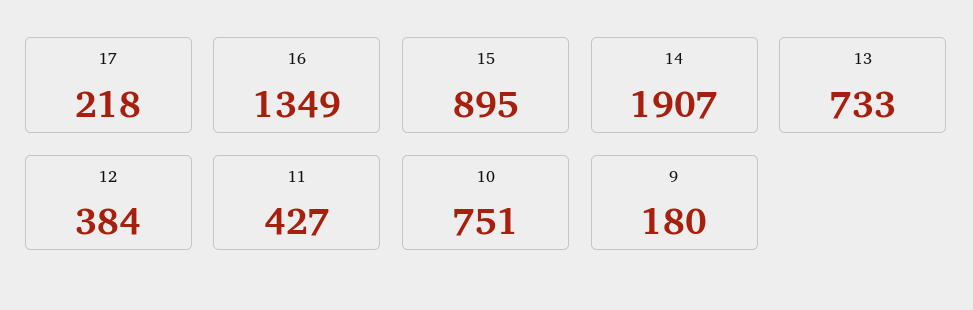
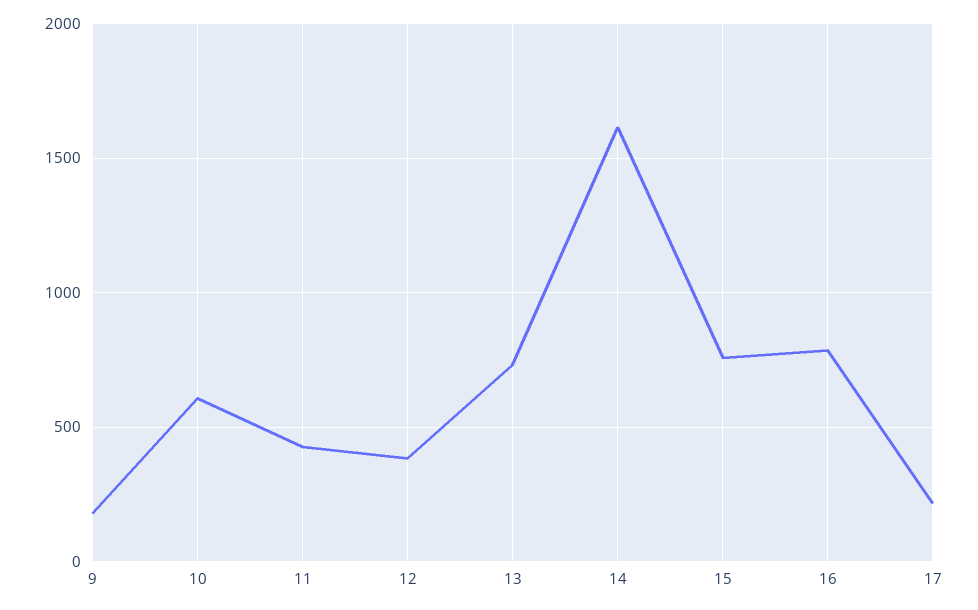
  {
    "17": 218,
-   "16": 1349,
+   "16": 800,
-   "15": 895,
+   "15": 750,
-   "14": 1907,
+   "14": 1600,
    "13": 733,
    "12": 384,
    "11": 427,
-   "10": 751,
+   "10": 600,
    "9": 180
  }

